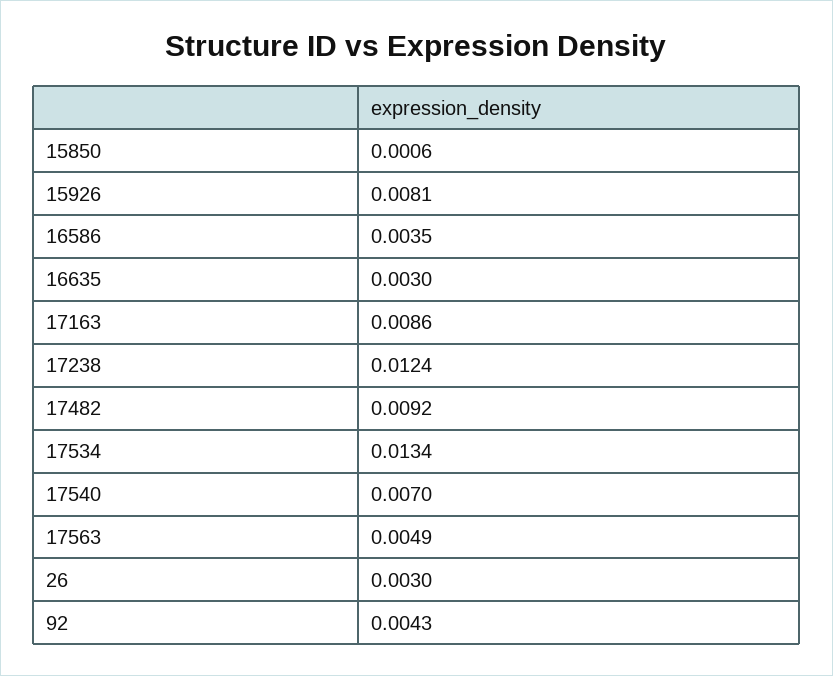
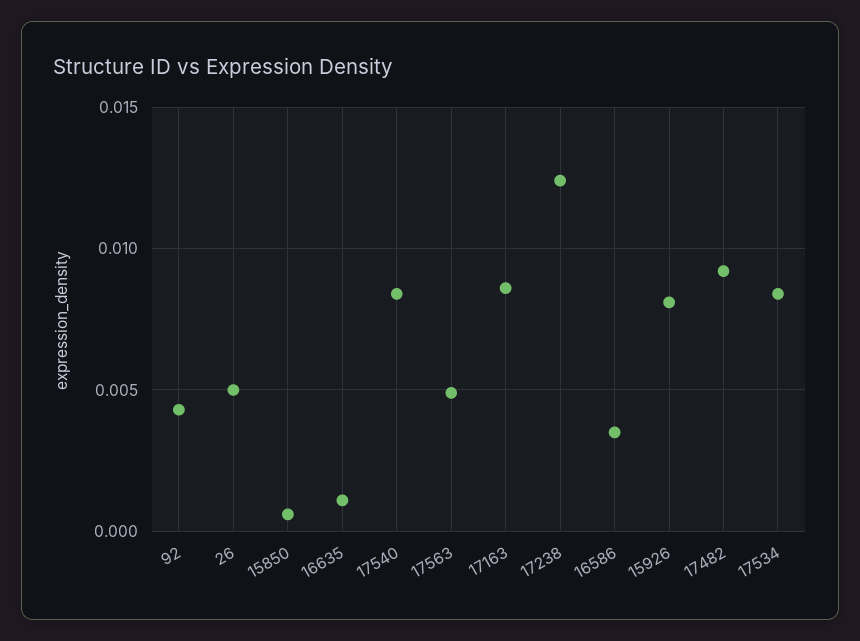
  {
    "15850": 0.0006,
    "15926": 0.0081,
    "16586": 0.0035,
-   "16635": 0.003,
+   "16635": 0.001,
    "17163": 0.0086,
    "17238": 0.0124,
    "17482": 0.0092,
-   "17534": 0.0134,
+   "17534": 0.0085,
-   "17540": 0.007,
+   "17540": 0.0085,
    "17563": 0.0049,
-   "26": 0.003,
+   "26": 0.005,
    "92": 0.0043
  }

